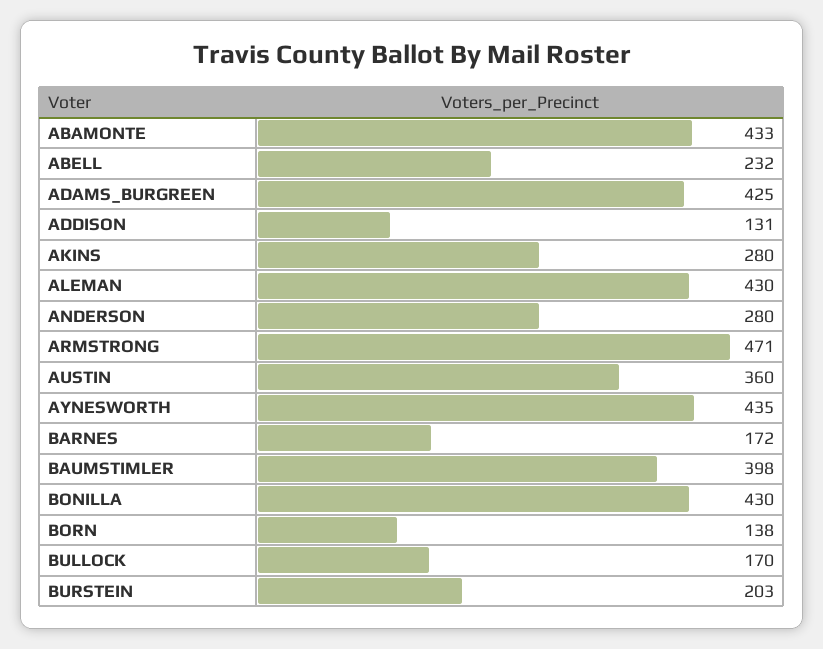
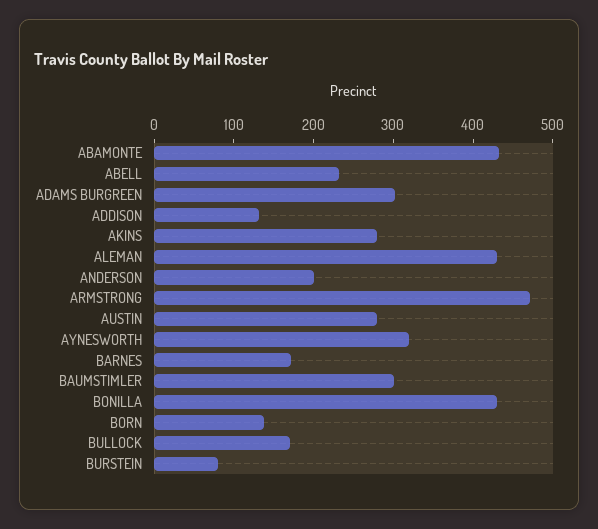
  {
    "ABAMONTE": 433,
    "ABELL": 232,
-   "ADAMS_BURGREEN": 425,
+   "ADAMS_BURGREEN": 300,
    "ADDISON": 131,
    "AKINS": 280,
    "ALEMAN": 430,
-   "ANDERSON": 280,
+   "ANDERSON": 200,
    "ARMSTRONG": 471,
-   "AUSTIN": 360,
+   "AUSTIN": 280,
-   "AYNESWORTH": 435,
+   "AYNESWORTH": 320,
    "BARNES": 172,
-   "BAUMSTIMLER": 398,
+   "BAUMSTIMLER": 300,
    "BONILLA": 430,
    "BORN": 138,
    "BULLOCK": 170,
-   "BURSTEIN": 203
+   "BURSTEIN": 80
  }

